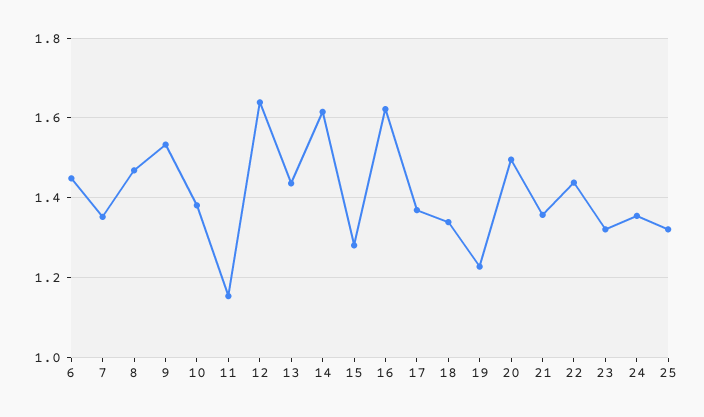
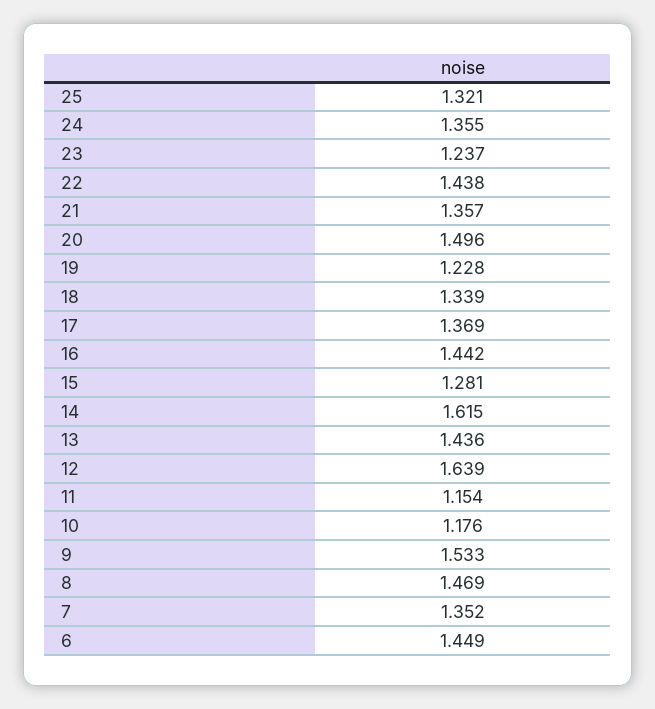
  {
    "6": 1.449,
    "7": 1.352,
    "8": 1.469,
    "9": 1.533,
-   "10": 1.38,
+   "10": 1.176,
    "11": 1.154,
    "12": 1.639,
    "13": 1.436,
    "14": 1.615,
    "15": 1.281,
-   "16": 1.62,
+   "16": 1.442,
    "17": 1.369,
    "18": 1.339,
    "19": 1.228,
    "20": 1.496,
    "21": 1.357,
    "22": 1.438,
-   "23": 1.32,
+   "23": 1.237,
    "24": 1.355,
    "25": 1.321
  }

